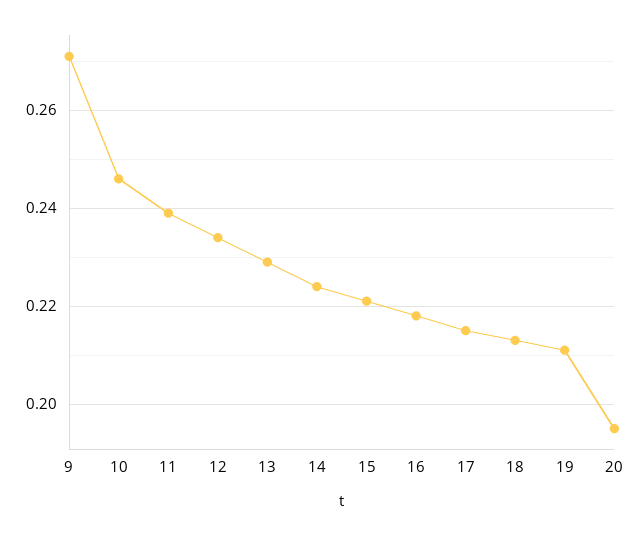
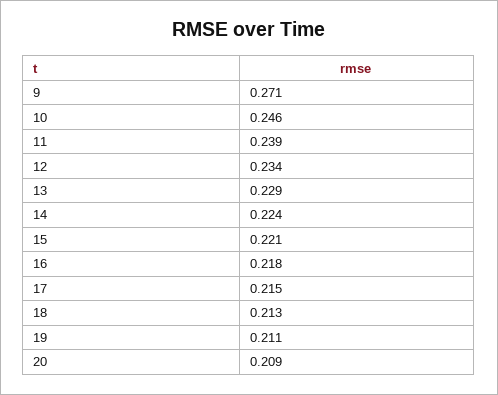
  {
    "9": 0.271,
    "10": 0.246,
    "11": 0.239,
    "12": 0.234,
    "13": 0.229,
    "14": 0.224,
    "15": 0.221,
    "16": 0.218,
    "17": 0.215,
    "18": 0.213,
    "19": 0.211,
-   "20": 0.195
+   "20": 0.209
  }

